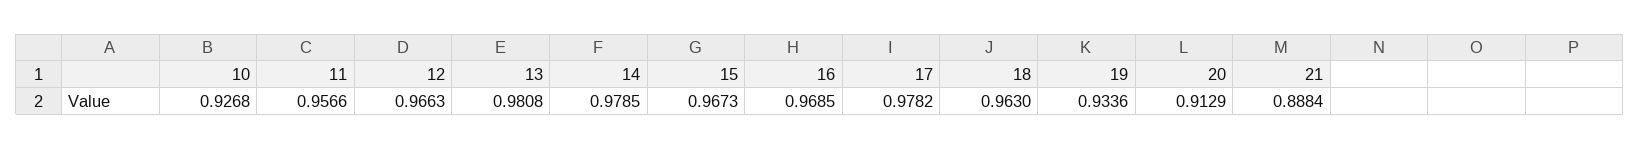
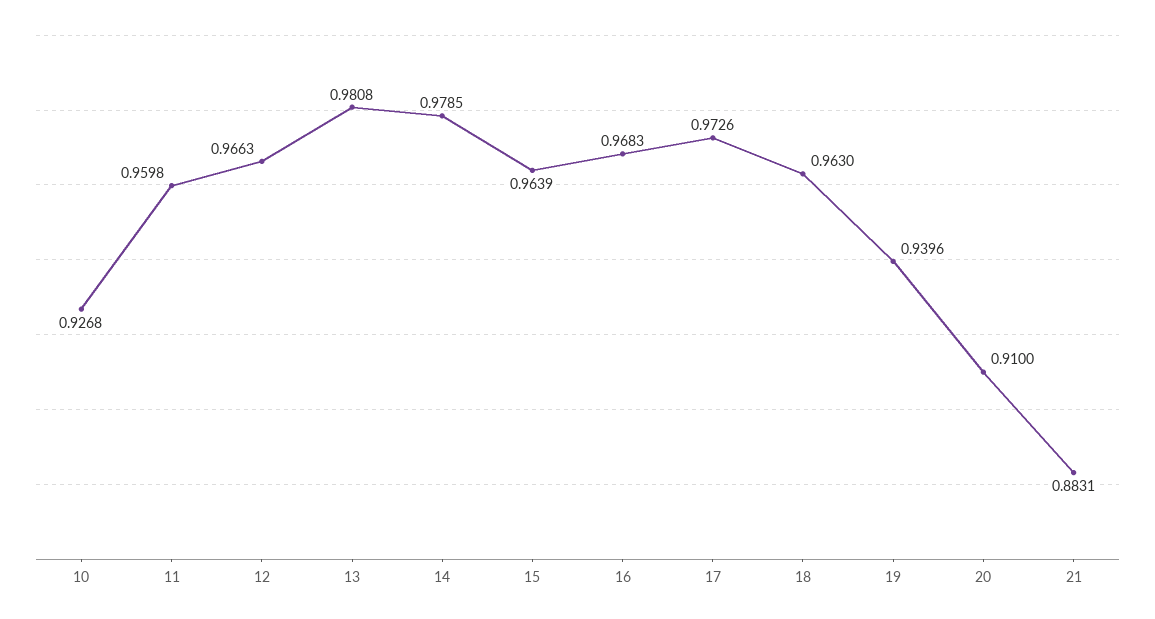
  {
    "10": 0.9268,
-   "11": 0.9566,
+   "11": 0.9598,
    "12": 0.9663,
    "13": 0.9808,
    "14": 0.9785,
-   "15": 0.9673,
+   "15": 0.9639,
-   "16": 0.9685,
+   "16": 0.9683,
-   "17": 0.9782,
+   "17": 0.9726,
    "18": 0.963,
-   "19": 0.9336,
+   "19": 0.9396,
-   "20": 0.9129,
+   "20": 0.91,
-   "21": 0.8884
+   "21": 0.8831
  }

